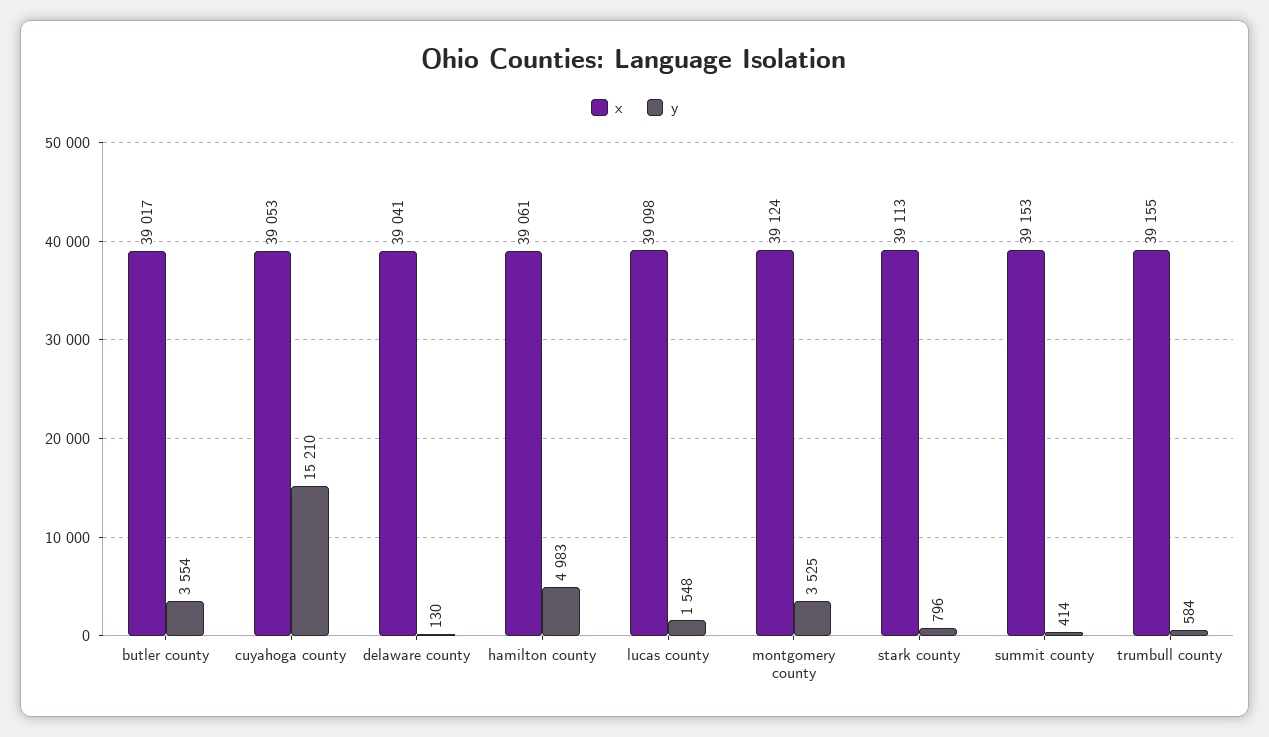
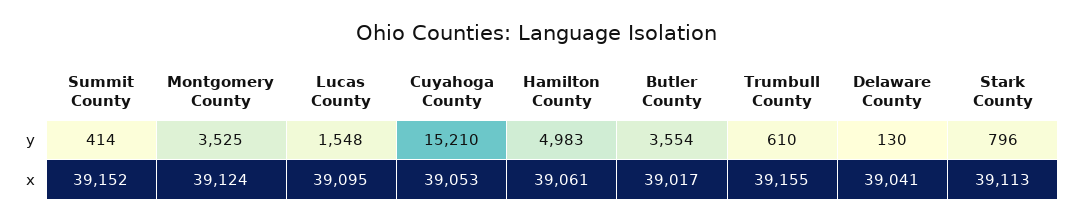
  {
    "x": {
      "butler county": 39017,
      "cuyahoga county": 39053,
      "delaware county": 39041,
      "hamilton county": 39061,
-     "lucas county": 39098,
+     "lucas county": 39095,
      "montgomery county": 39124,
      "stark county": 39113,
-     "summit county": 39153,
+     "summit county": 39152,
      "trumbull county": 39155
    },
    "y": {
      "butler county": 3554,
      "cuyahoga county": 15210,
      "delaware county": 130,
      "hamilton county": 4983,
      "lucas county": 1548,
      "montgomery county": 3525,
      "stark county": 796,
      "summit county": 414,
-     "trumbull county": 584
+     "trumbull county": 610
    }
  }

